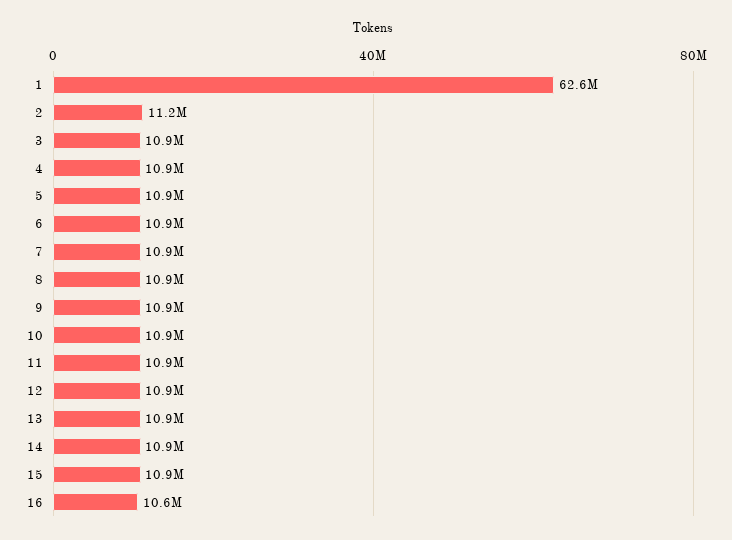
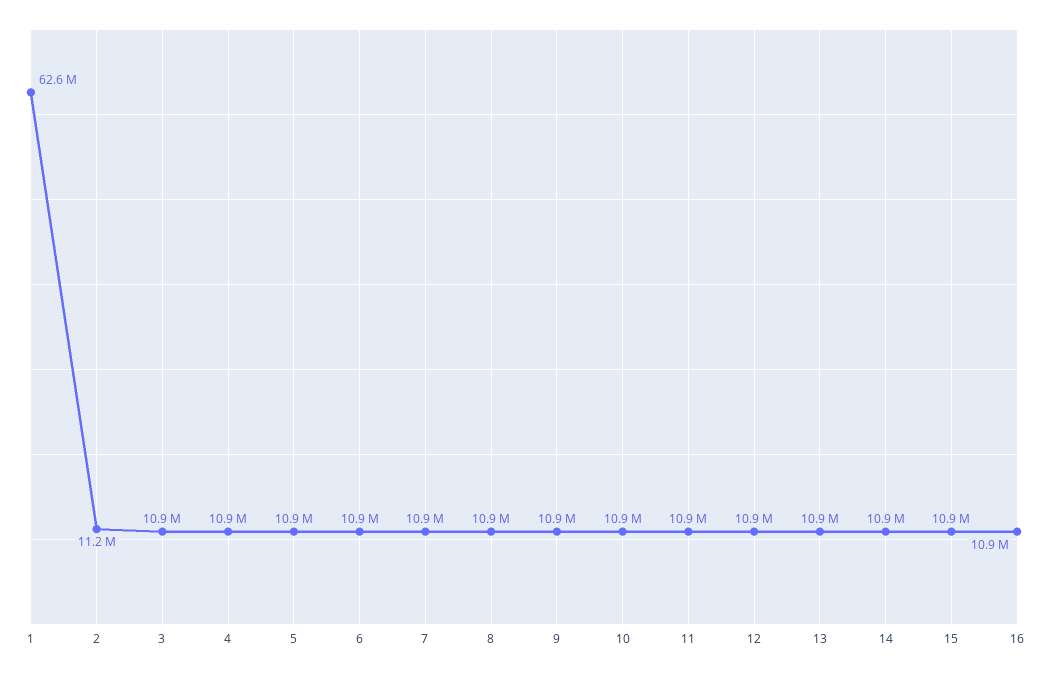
  {
    "1": 62600000,
    "2": 11200000,
    "3": 10900000,
    "4": 10900000,
    "5": 10900000,
    "6": 10900000,
    "7": 10900000,
    "8": 10900000,
    "9": 10900000,
    "10": 10900000,
    "11": 10900000,
    "12": 10900000,
    "13": 10900000,
    "14": 10900000,
    "15": 10900000,
-   "16": 10600000
+   "16": 10900000
  }

